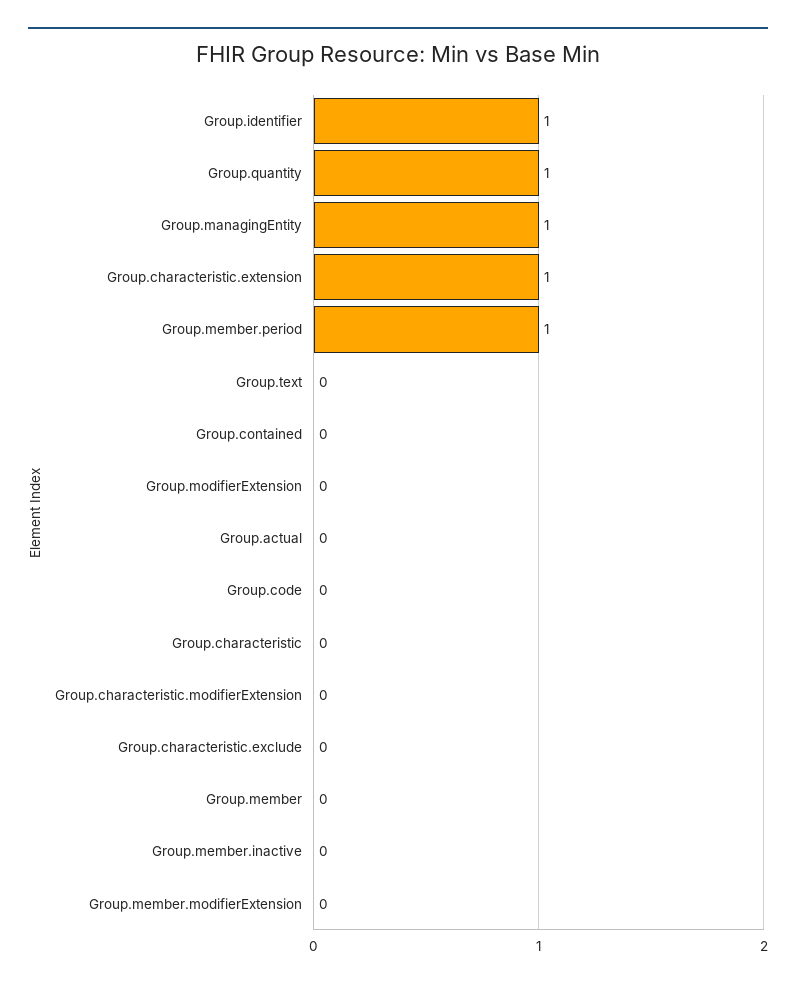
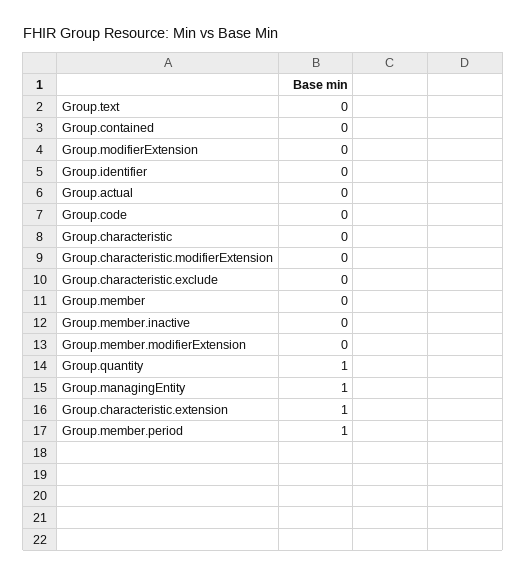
  {
-   "Group.identifier": 1,
+   "Group.identifier": 0,
    "Group.quantity": 1,
    "Group.managingEntity": 1,
    "Group.characteristic.extension": 1,
    "Group.member.period": 1,
    "Group.text": 0,
    "Group.contained": 0,
    "Group.modifierExtension": 0,
    "Group.actual": 0,
    "Group.code": 0,
    "Group.characteristic": 0,
    "Group.characteristic.modifierExtension": 0,
    "Group.characteristic.exclude": 0,
    "Group.member": 0,
    "Group.member.inactive": 0,
    "Group.member.modifierExtension": 0
  }

